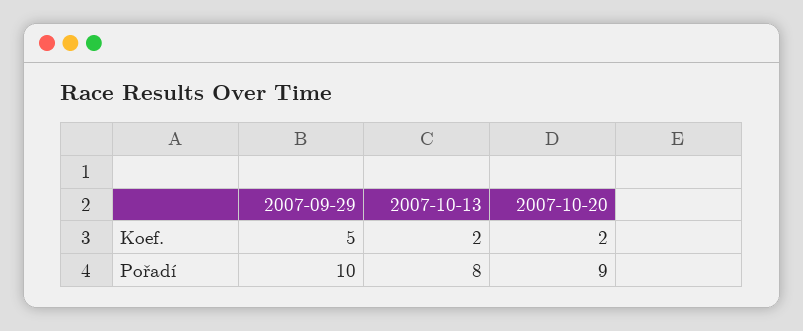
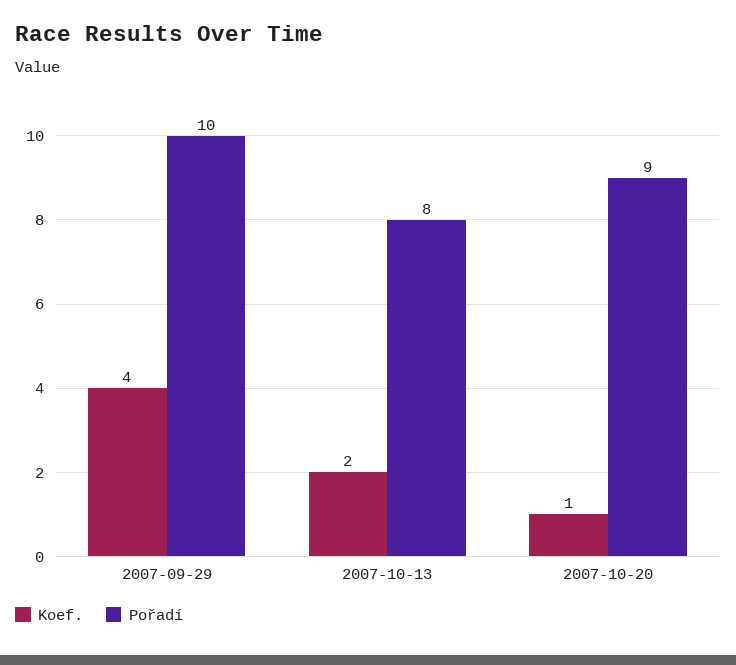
  {
    "Koef.": {
-     "2007-09-29": 5,
+     "2007-09-29": 4,
      "2007-10-13": 2,
-     "2007-10-20": 2
+     "2007-10-20": 1
    },
    "Pořadí": {
      "2007-09-29": 10,
      "2007-10-13": 8,
      "2007-10-20": 9
    }
  }

